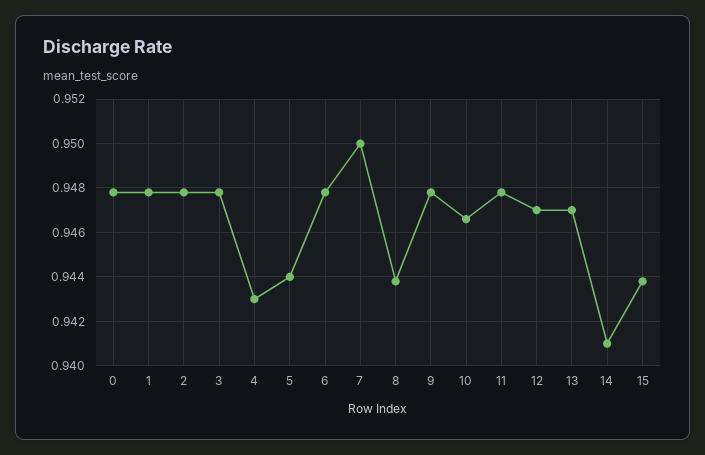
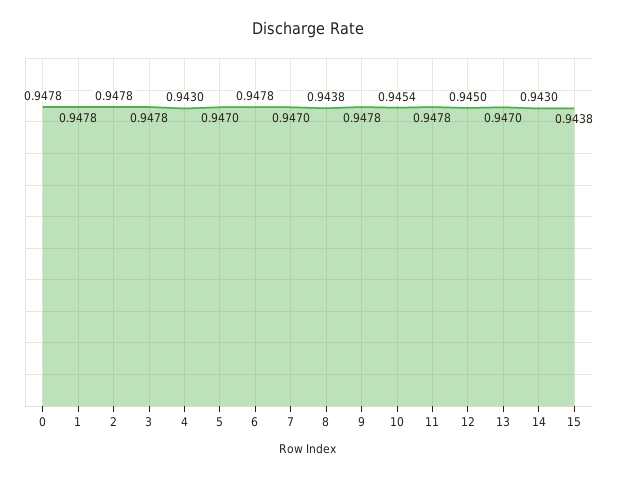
  {
    "0": 0.9478,
    "1": 0.9478,
    "2": 0.9478,
    "3": 0.9478,
    "4": 0.943,
-   "5": 0.944,
+   "5": 0.947,
    "6": 0.9478,
-   "7": 0.95,
+   "7": 0.947,
    "8": 0.9438,
    "9": 0.9478,
-   "10": 0.9465,
+   "10": 0.9454,
    "11": 0.9478,
-   "12": 0.947,
+   "12": 0.945,
    "13": 0.947,
-   "14": 0.941,
+   "14": 0.943,
    "15": 0.9438
  }

